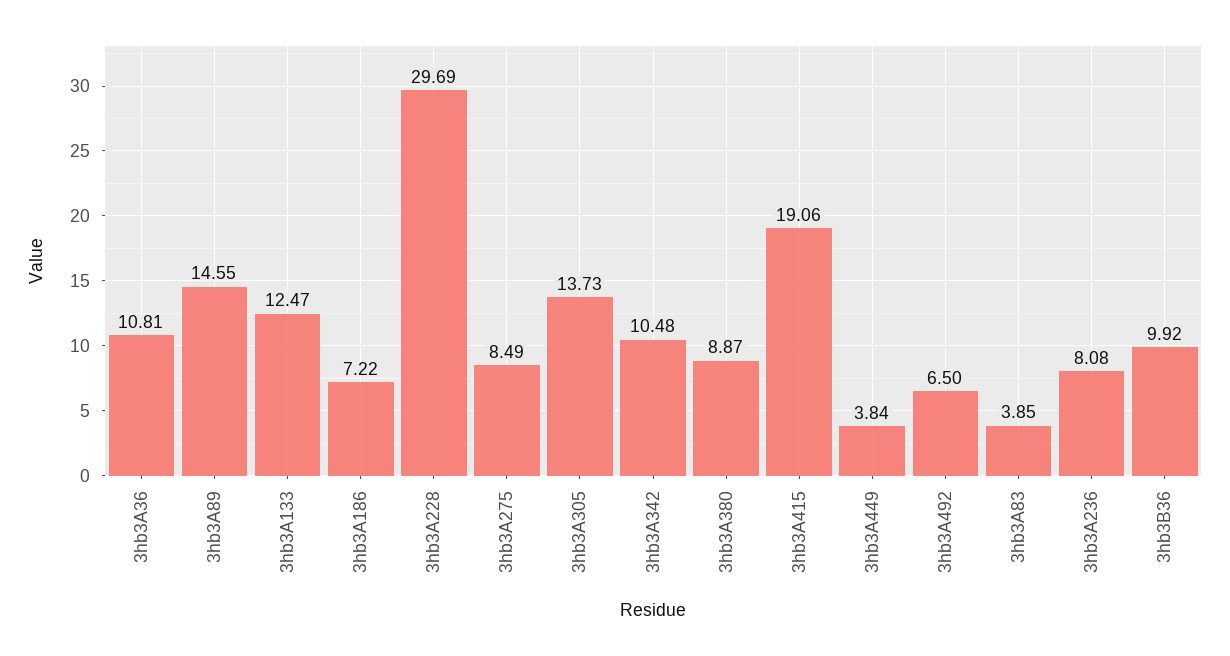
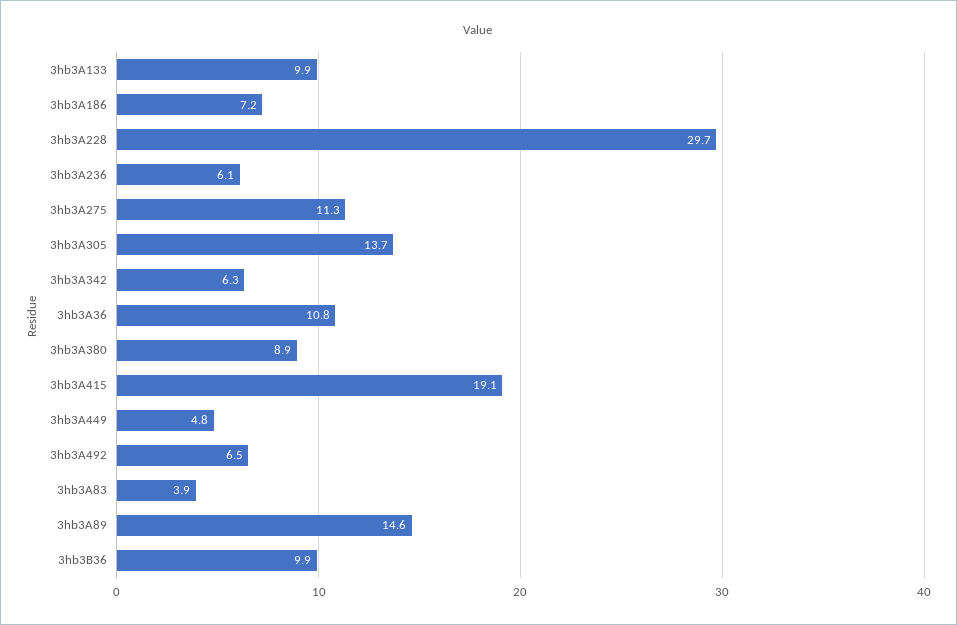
  {
    "3hb3A36": 10.81,
    "3hb3A89": 14.55,
-   "3hb3A133": 12.47,
+   "3hb3A133": 9.9,
    "3hb3A186": 7.22,
    "3hb3A228": 29.69,
-   "3hb3A275": 8.49,
+   "3hb3A275": 11.3,
    "3hb3A305": 13.73,
-   "3hb3A342": 10.48,
+   "3hb3A342": 6.3,
    "3hb3A380": 8.87,
    "3hb3A415": 19.06,
-   "3hb3A449": 3.84,
+   "3hb3A449": 4.8,
    "3hb3A492": 6.5,
    "3hb3A83": 3.85,
-   "3hb3A236": 8.08,
+   "3hb3A236": 6.1,
    "3hb3B36": 9.92
  }

